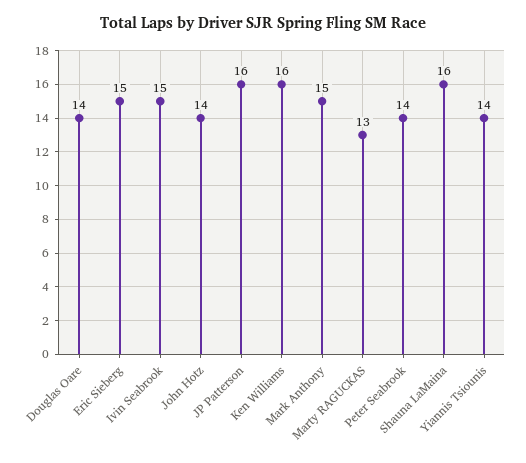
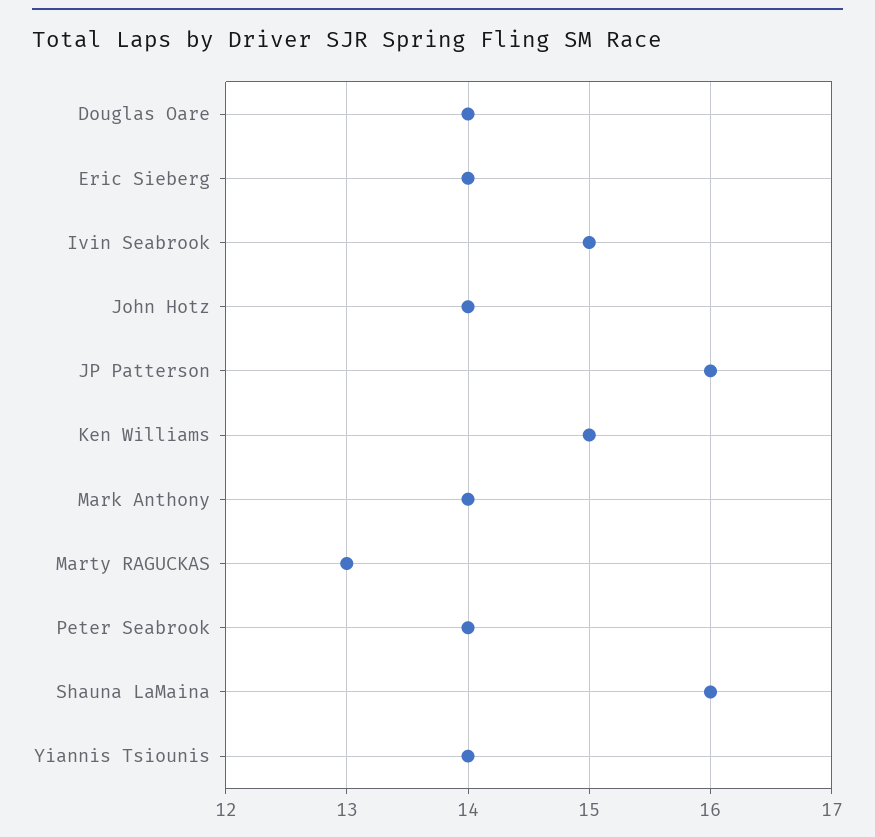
  {
    "Douglas Oare": 14,
-   "Eric Sieberg": 15,
+   "Eric Sieberg": 14,
    "Ivin Seabrook": 15,
    "John Hotz": 14,
    "JP Patterson": 16,
-   "Ken Williams": 16,
+   "Ken Williams": 15,
-   "Mark Anthony": 15,
+   "Mark Anthony": 14,
    "Marty RAGUCKAS": 13,
    "Peter Seabrook": 14,
    "Shauna LaMaina": 16,
    "Yiannis Tsiounis": 14
  }

